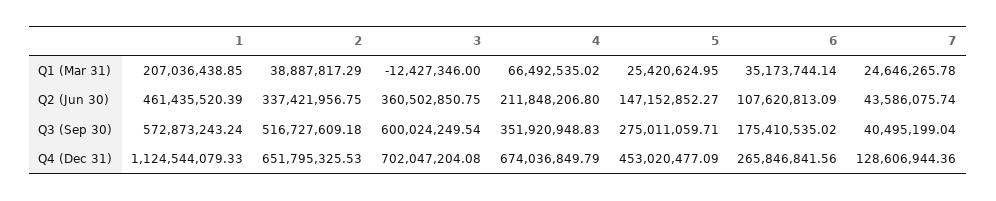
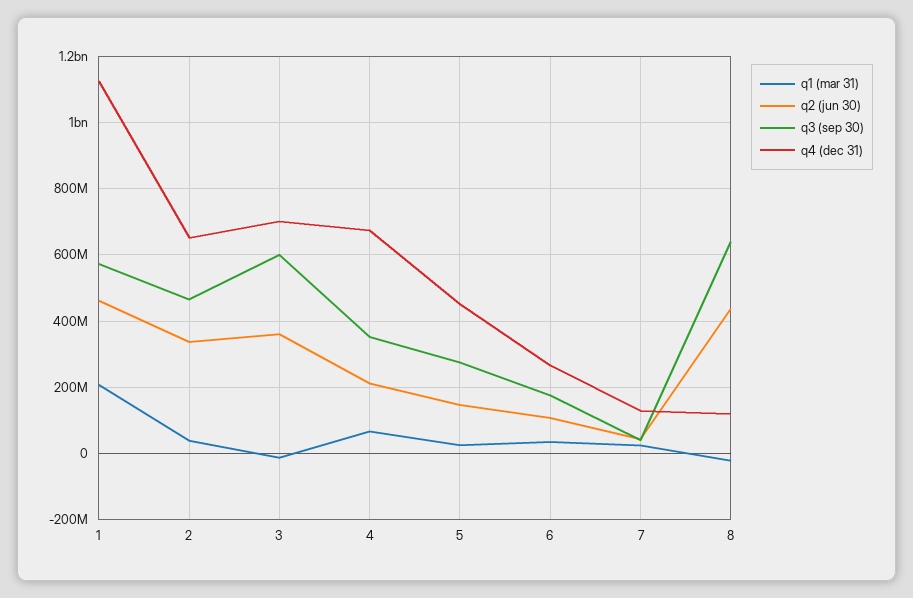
  {
    "Q1 (Mar 31)": {
      "1": 207036438.85,
      "2": 38887817.29,
      "3": -12427346,
      "4": 66492535.02,
      "5": 25420624.95,
      "6": 35173744.14,
-     "7": 24646265.78
+     "7": 24646265.78,
+     "8": -20000000
    },
    "Q2 (Jun 30)": {
      "1": 461435520.39,
      "2": 337421956.75,
      "3": 360502850.75,
      "4": 211848206.8,
      "5": 147152852.27,
      "6": 107620813.09,
-     "7": 43586075.74
+     "7": 43586075.74,
+     "8": 440000000
    },
    "Q3 (Sep 30)": {
      "1": 572873243.24,
-     "2": 516727609.18,
+     "2": 460000000,
      "3": 600024249.54,
      "4": 351920948.83,
      "5": 275011059.71,
      "6": 175410535.02,
-     "7": 40495199.04
+     "7": 40495199.04,
+     "8": 640000000
    },
    "Q4 (Dec 31)": {
      "1": 1124544079.33,
      "2": 651795325.53,
      "3": 702047204.08,
      "4": 674036849.79,
      "5": 453020477.09,
      "6": 265846841.56,
-     "7": 128606944.36
+     "7": 128606944.36,
+     "8": 120000000
    }
  }

